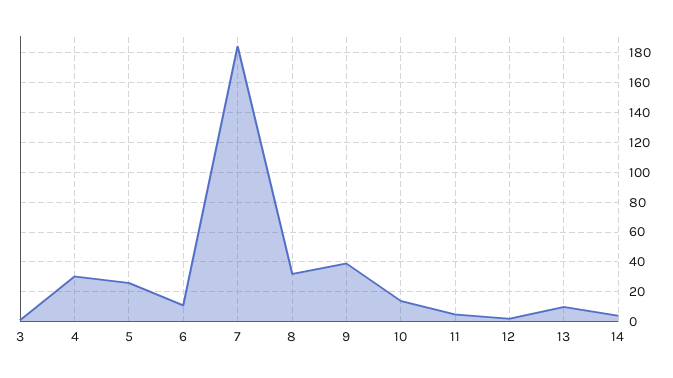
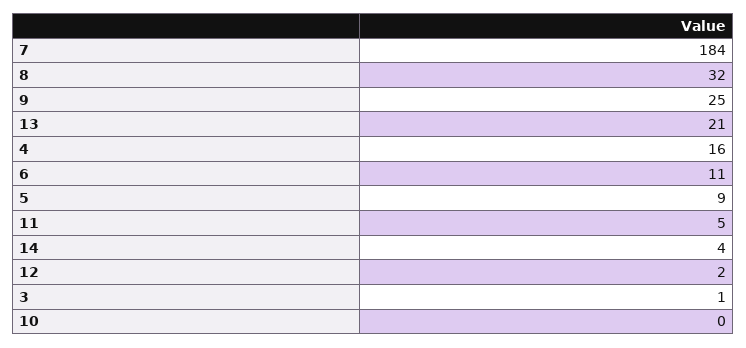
  {
    "3": 1,
-   "4": 30,
+   "4": 16,
-   "5": 25,
+   "5": 9,
    "6": 11,
    "7": 184,
    "8": 32,
-   "9": 40,
+   "9": 25,
-   "10": 15,
+   "10": 0,
    "11": 5,
    "12": 2,
-   "13": 10,
+   "13": 21,
    "14": 4
  }

